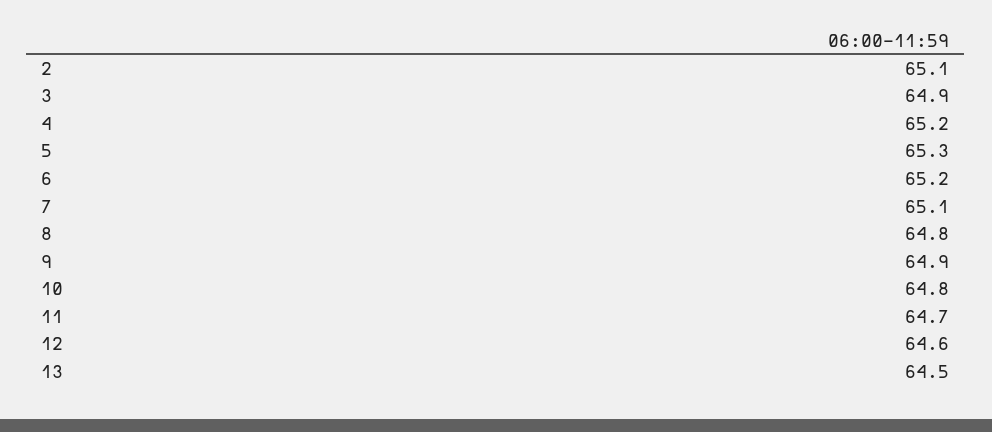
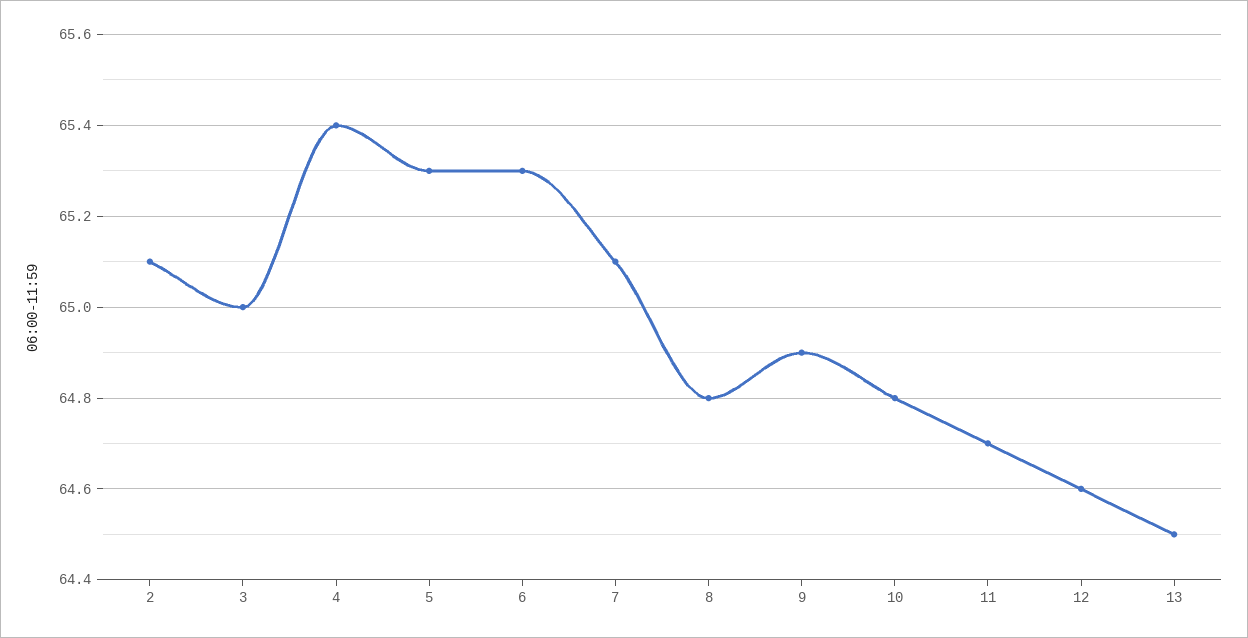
  {
    "2": 65.1,
-   "3": 64.9,
+   "3": 65,
-   "4": 65.2,
+   "4": 65.4,
    "5": 65.3,
-   "6": 65.2,
+   "6": 65.3,
    "7": 65.1,
    "8": 64.8,
    "9": 64.9,
    "10": 64.8,
    "11": 64.7,
    "12": 64.6,
    "13": 64.5
  }

